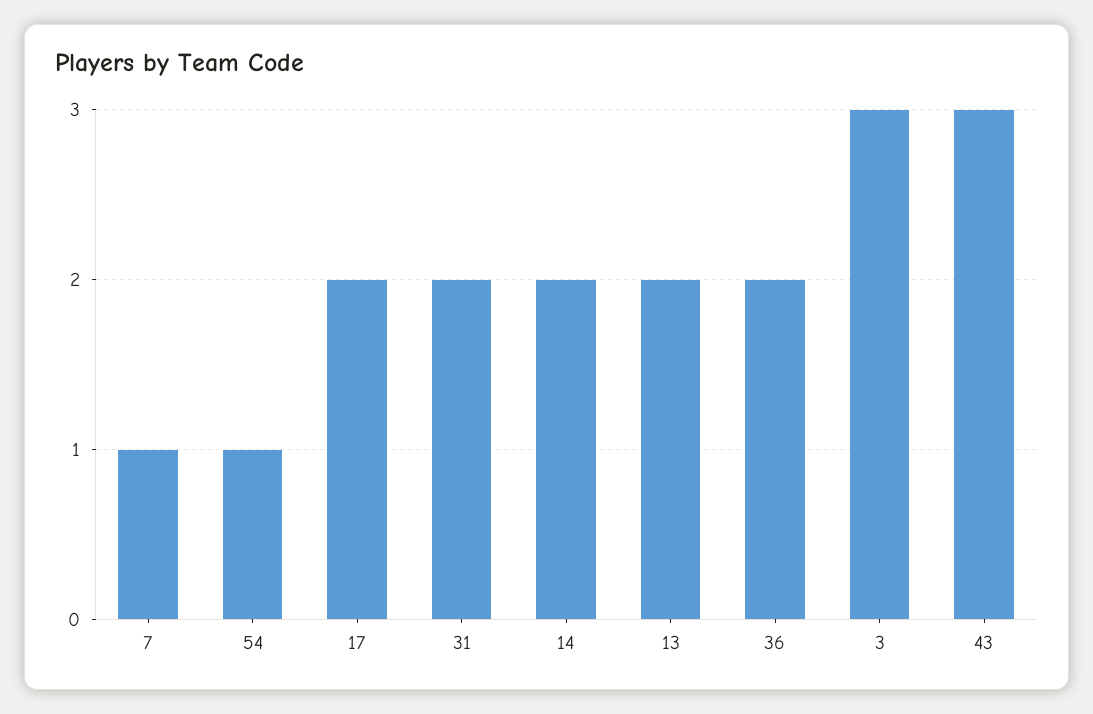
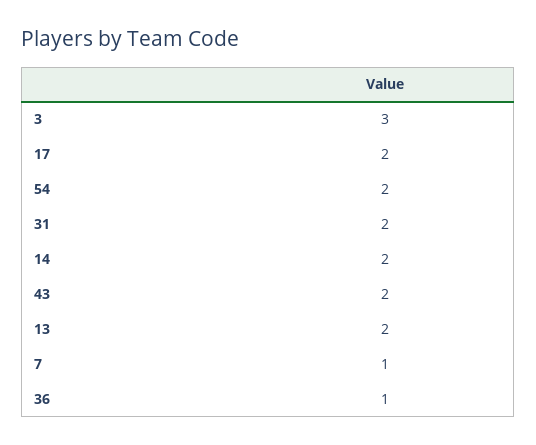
  {
    "7": 1,
-   "54": 1,
+   "54": 2,
    "17": 2,
    "31": 2,
    "14": 2,
    "13": 2,
-   "36": 2,
+   "36": 1,
    "3": 3,
-   "43": 3
+   "43": 2
  }

